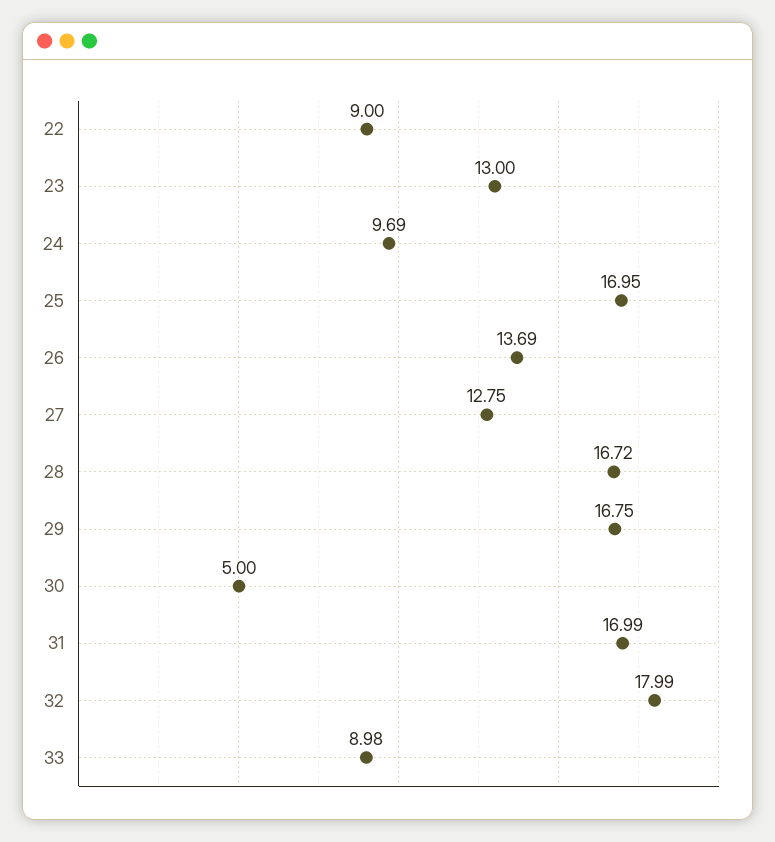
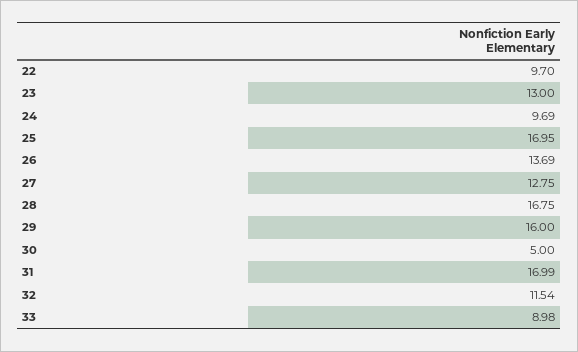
  {
-   "22": 9,
+   "22": 9.7,
    "23": 13,
    "24": 9.69,
    "25": 16.95,
    "26": 13.69,
    "27": 12.75,
-   "28": 16.72,
+   "28": 16.75,
-   "29": 16.75,
+   "29": 16,
    "30": 5,
    "31": 16.99,
-   "32": 17.99,
+   "32": 11.54,
    "33": 8.98
  }

